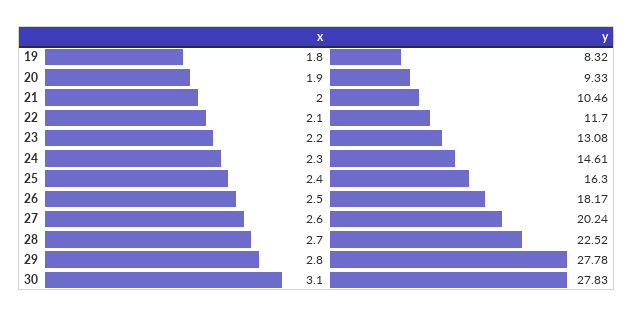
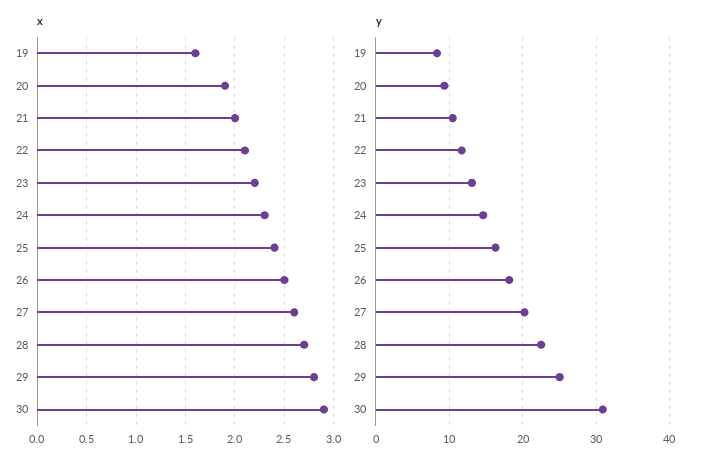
  {
    "x": {
-     "19": 1.8,
+     "19": 1.6,
      "20": 1.9,
      "21": 2,
      "22": 2.1,
      "23": 2.2,
      "24": 2.3,
      "25": 2.4,
      "26": 2.5,
      "27": 2.6,
      "28": 2.7,
      "29": 2.8,
-     "30": 3.1
+     "30": 2.9
    },
    "y": {
      "19": 8.32,
      "20": 9.33,
      "21": 10.46,
      "22": 11.7,
      "23": 13.08,
      "24": 14.61,
      "25": 16.3,
      "26": 18.17,
      "27": 20.24,
      "28": 22.52,
-     "29": 27.78,
+     "29": 25,
-     "30": 27.83
+     "30": 31
    }
  }

